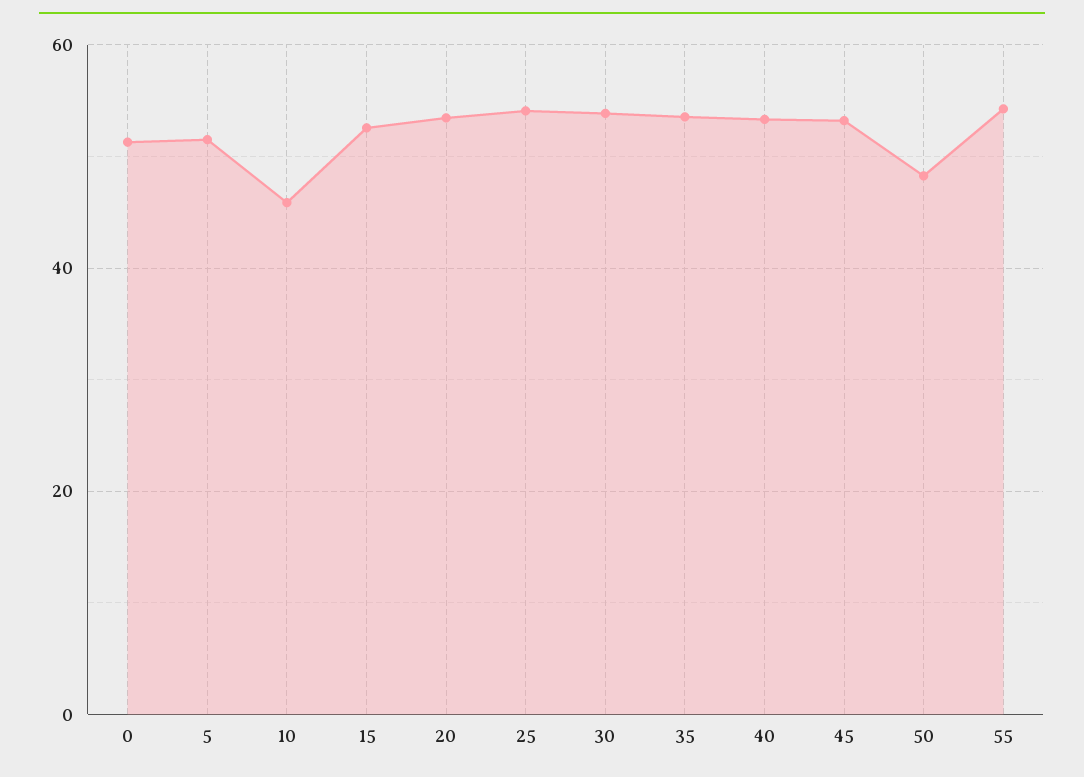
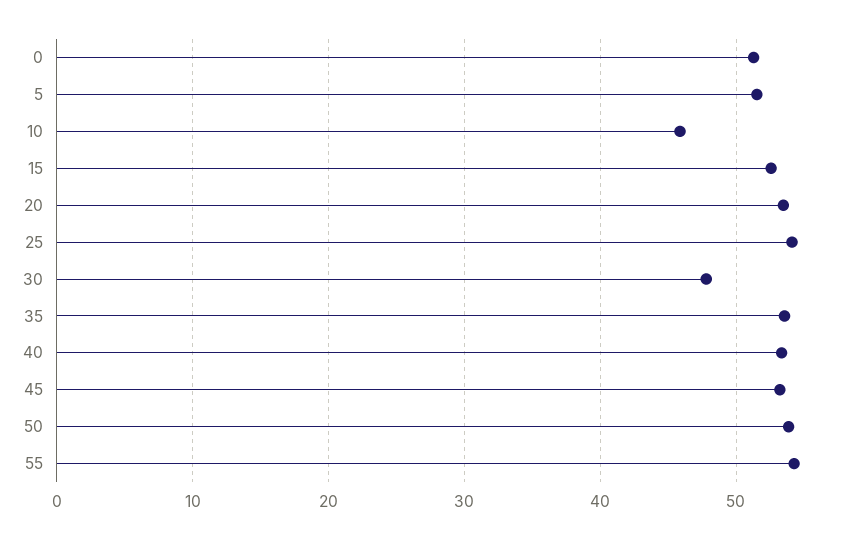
  {
    "0": 51,
    "5": 52,
    "10": 46,
    "15": 53,
    "20": 53,
    "25": 54,
-   "30": 54,
+   "30": 48,
    "35": 54,
    "40": 53,
    "45": 53,
-   "50": 48,
+   "50": 54,
    "55": 54
  }

